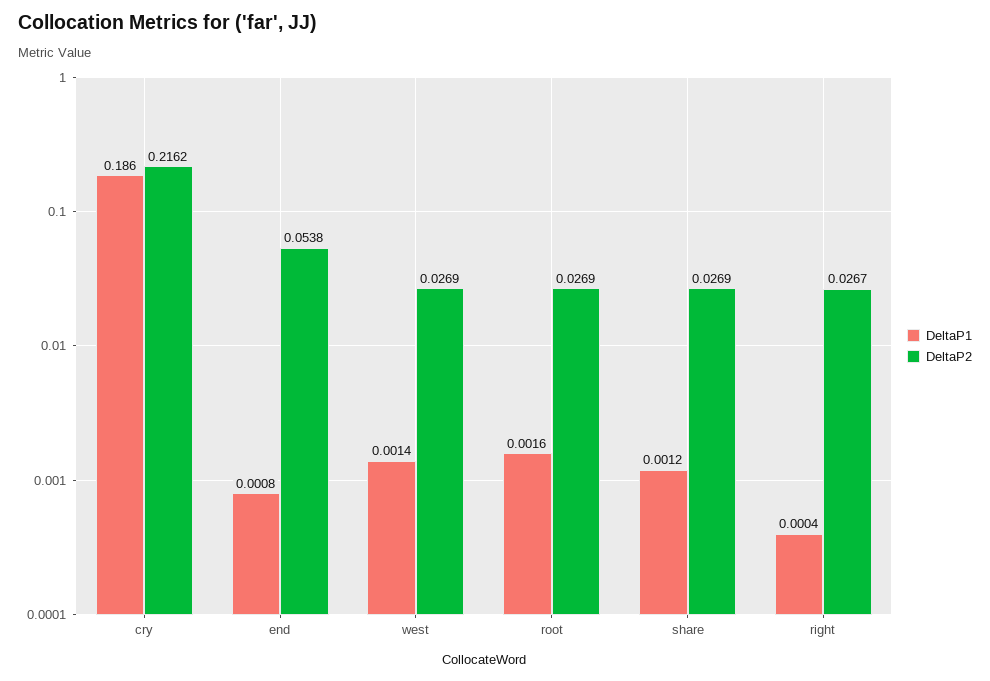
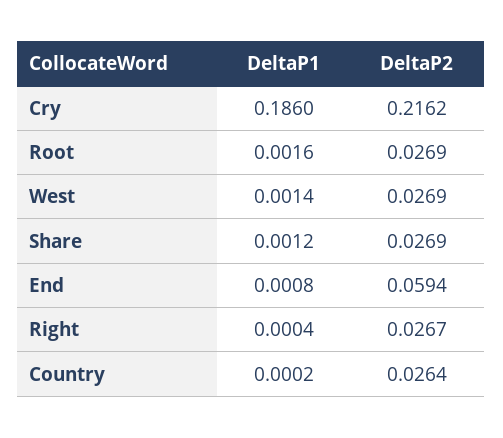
  {
    "DeltaP1": {
      "cry": 0.186,
      "end": 0.0008,
      "west": 0.0014,
      "root": 0.0016,
      "share": 0.0012,
-     "right": 0.0004
+     "right": 0.0004,
+     "Country": 0.0002
    },
    "DeltaP2": {
      "cry": 0.2162,
-     "end": 0.0538,
+     "end": 0.0594,
      "west": 0.0269,
      "root": 0.0269,
      "share": 0.0269,
-     "right": 0.0267
+     "right": 0.0267,
+     "Country": 0.0264
    }
  }

